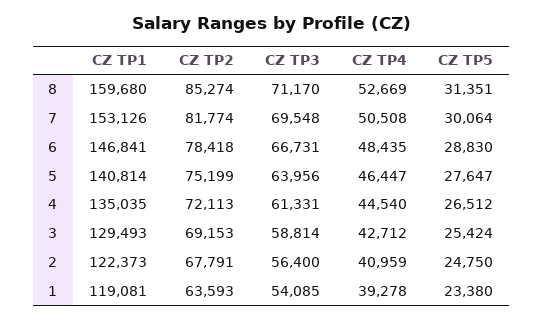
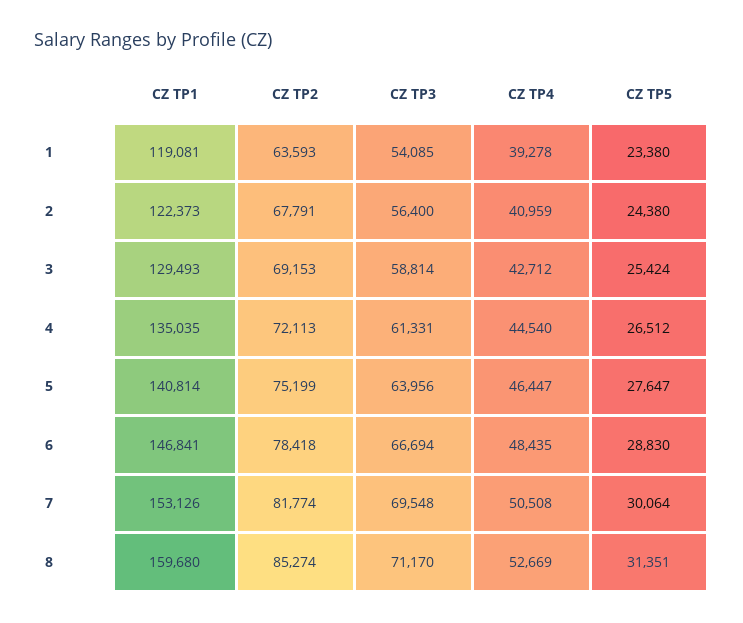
  {
    "CZ TP1": {
      "8": 159680,
      "7": 153126,
      "6": 146841,
      "5": 140814,
      "4": 135035,
      "3": 129493,
      "2": 122373,
      "1": 119081
    },
    "CZ TP2": {
      "8": 85274,
      "7": 81774,
      "6": 78418,
      "5": 75199,
      "4": 72113,
      "3": 69153,
      "2": 67791,
      "1": 63593
    },
    "CZ TP3": {
      "8": 71170,
      "7": 69548,
-     "6": 66731,
+     "6": 66694,
      "5": 63956,
      "4": 61331,
      "3": 58814,
      "2": 56400,
      "1": 54085
    },
    "CZ TP4": {
      "8": 52669,
      "7": 50508,
      "6": 48435,
      "5": 46447,
      "4": 44540,
      "3": 42712,
      "2": 40959,
      "1": 39278
    },
    "CZ TP5": {
      "8": 31351,
      "7": 30064,
      "6": 28830,
      "5": 27647,
      "4": 26512,
      "3": 25424,
-     "2": 24750,
+     "2": 24380,
      "1": 23380
    }
  }

